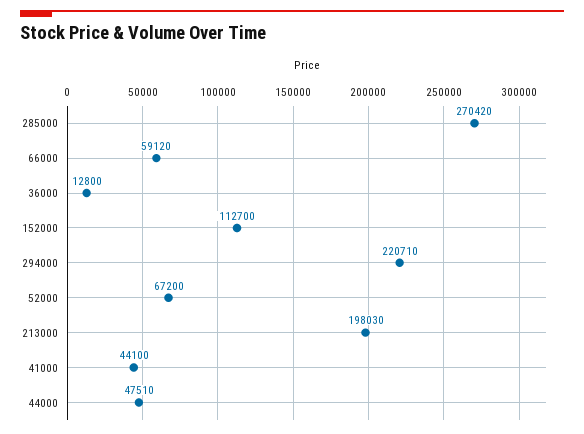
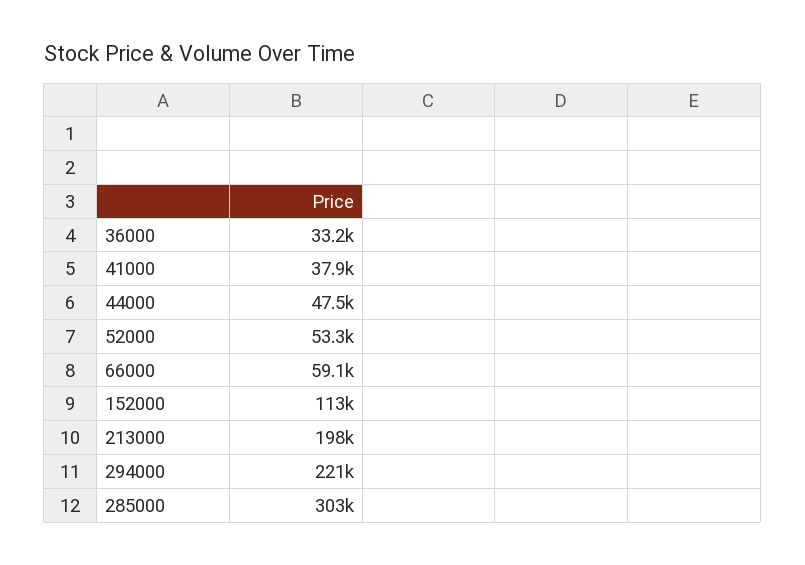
  {
-   "285000": 270420,
+   "285000": 303000,
    "66000": 59120,
-   "36000": 12800,
+   "36000": 33200,
    "152000": 112700,
    "294000": 220710,
-   "52000": 67200,
+   "52000": 53300,
    "213000": 198030,
-   "41000": 44100,
+   "41000": 37900,
    "44000": 47510
  }

